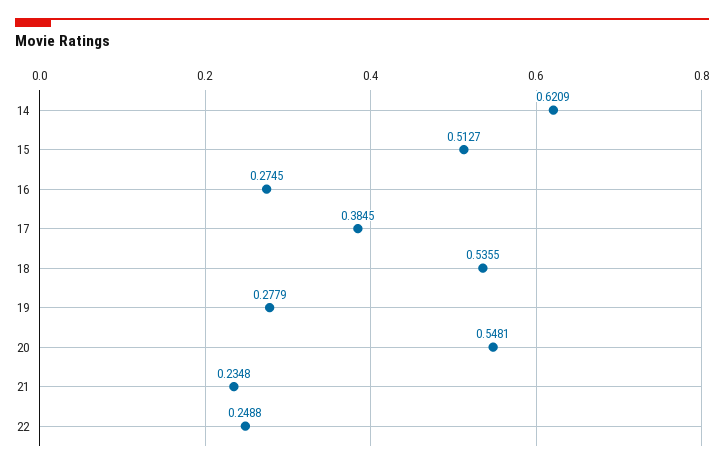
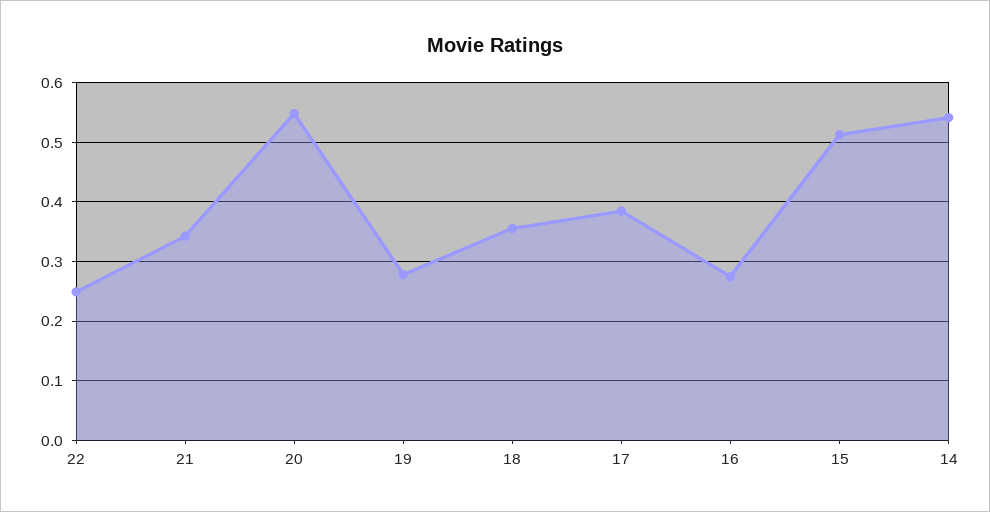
  {
-   "14": 0.6209,
+   "14": 0.54,
    "15": 0.5127,
    "16": 0.2745,
    "17": 0.3845,
-   "18": 0.5355,
+   "18": 0.36,
    "19": 0.2779,
    "20": 0.5481,
-   "21": 0.2348,
+   "21": 0.34,
    "22": 0.2488
  }

